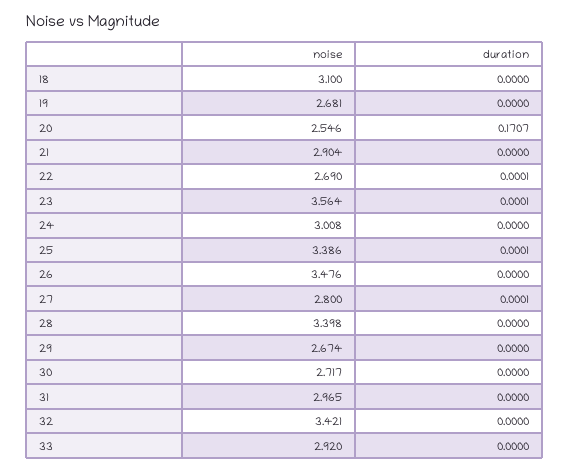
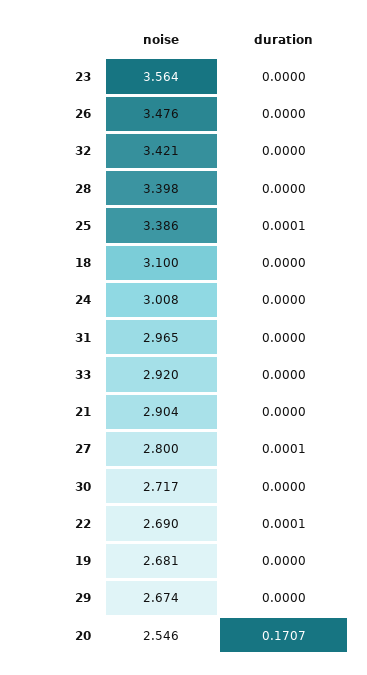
  {
    "noise": {
      "18": 3.1,
      "19": 2.681,
      "20": 2.546,
      "21": 2.904,
      "22": 2.69,
      "23": 3.564,
      "24": 3.008,
      "25": 3.386,
      "26": 3.476,
      "27": 2.8,
      "28": 3.398,
      "29": 2.674,
      "30": 2.717,
      "31": 2.965,
      "32": 3.421,
      "33": 2.92
    },
    "duration": {
      "18": 0,
      "19": 0,
      "20": 0.1707,
      "21": 0,
      "22": 0.0001,
-     "23": 0.0001,
+     "23": 0,
      "24": 0,
      "25": 0.0001,
      "26": 0,
      "27": 0.0001,
      "28": 0,
      "29": 0,
      "30": 0,
      "31": 0,
      "32": 0,
      "33": 0
    }
  }

